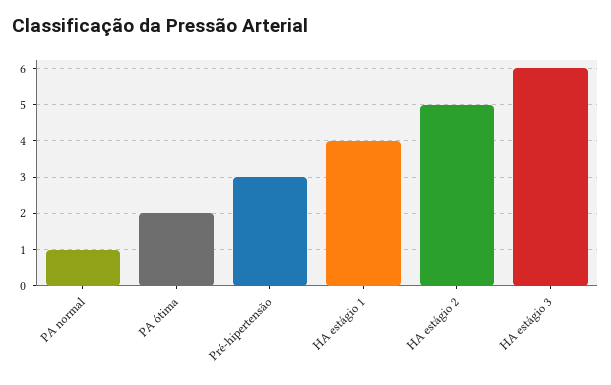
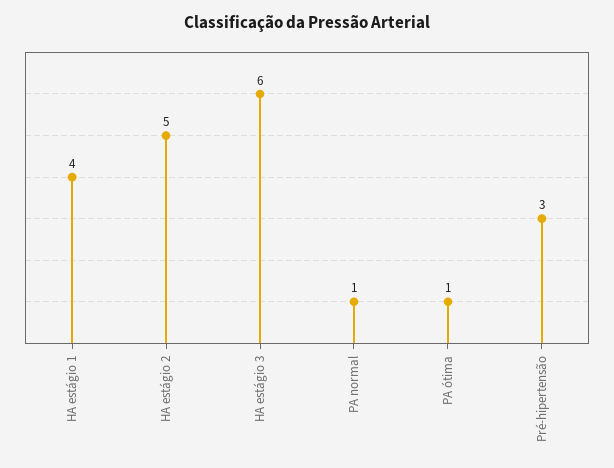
  {
    "PA normal": 1,
-   "PA ótima": 2,
+   "PA ótima": 1,
    "Pré-hipertensão": 3,
    "HA estágio 1": 4,
    "HA estágio 2": 5,
    "HA estágio 3": 6
  }

